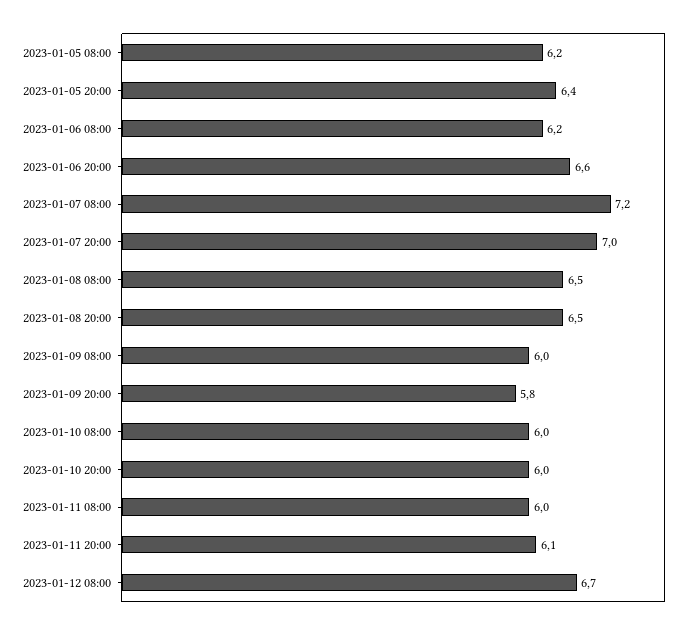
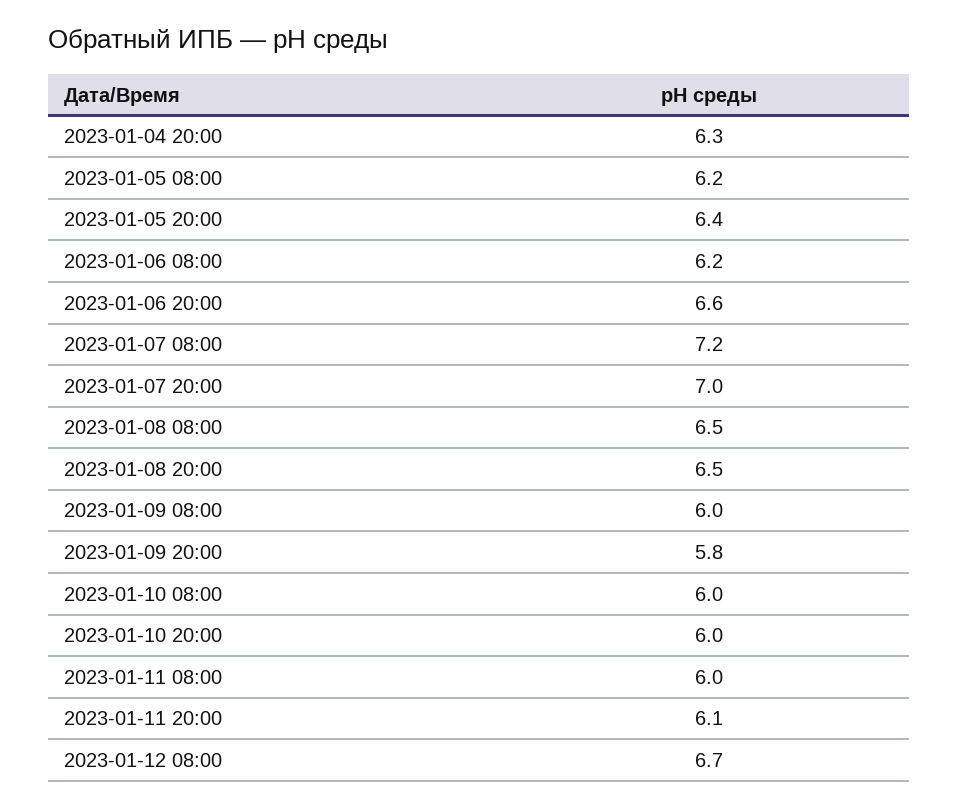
  {
    "2023-01-05 08:00": 6.2,
    "2023-01-05 20:00": 6.4,
    "2023-01-06 08:00": 6.2,
    "2023-01-06 20:00": 6.6,
    "2023-01-07 08:00": 7.2,
    "2023-01-07 20:00": 7,
    "2023-01-08 08:00": 6.5,
    "2023-01-08 20:00": 6.5,
    "2023-01-09 08:00": 6,
    "2023-01-09 20:00": 5.8,
    "2023-01-10 08:00": 6,
    "2023-01-10 20:00": 6,
    "2023-01-11 08:00": 6,
    "2023-01-11 20:00": 6.1,
-   "2023-01-12 08:00": 6.7
+   "2023-01-12 08:00": 6.7,
+   "2023-01-04 20:00": 6.3
  }

